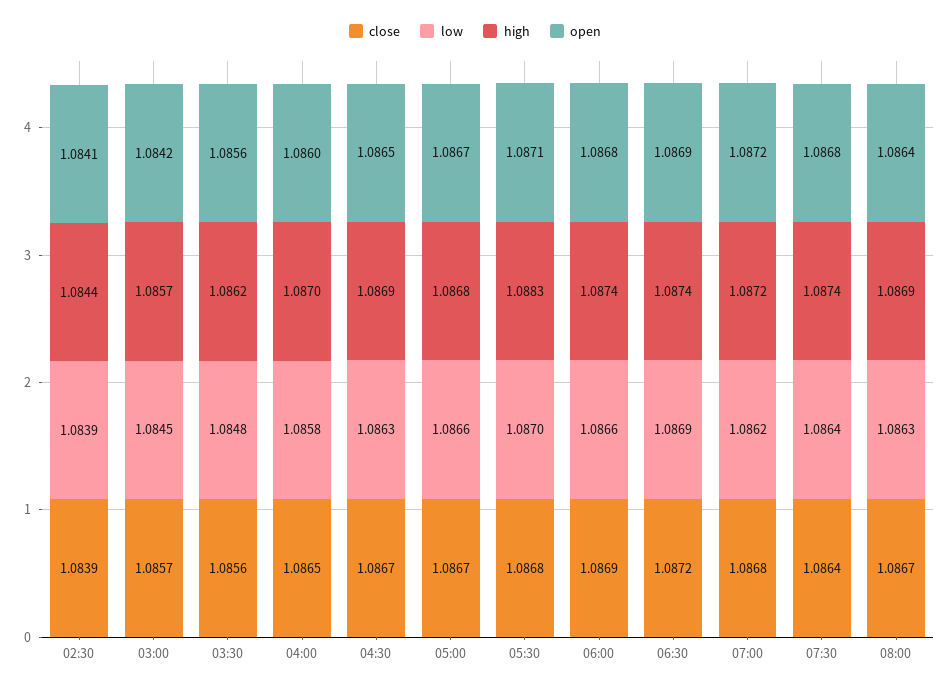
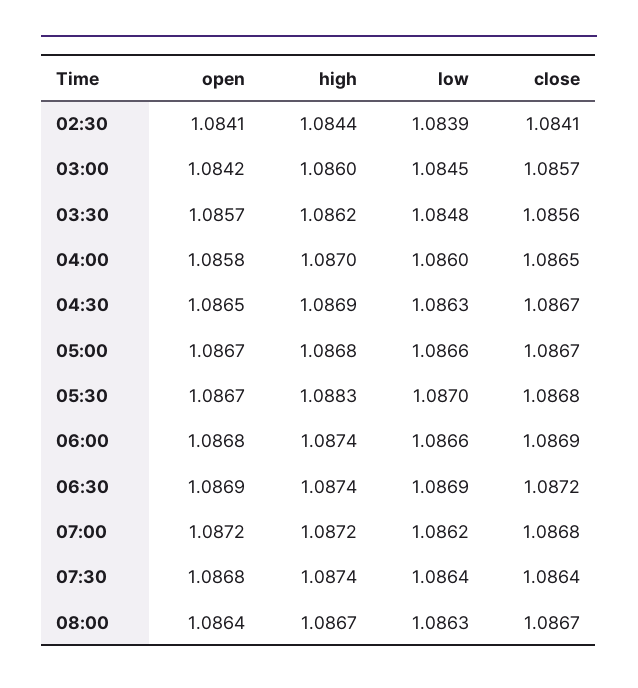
  {
    "close": {
-     "02:30": 1.0839,
+     "02:30": 1.0841,
      "03:00": 1.0857,
      "03:30": 1.0856,
      "04:00": 1.0865,
      "04:30": 1.0867,
      "05:00": 1.0867,
      "05:30": 1.0868,
      "06:00": 1.0869,
      "06:30": 1.0872,
      "07:00": 1.0868,
      "07:30": 1.0864,
      "08:00": 1.0867
    },
    "low": {
      "02:30": 1.0839,
      "03:00": 1.0845,
      "03:30": 1.0848,
-     "04:00": 1.0858,
+     "04:00": 1.086,
      "04:30": 1.0863,
      "05:00": 1.0866,
      "05:30": 1.087,
      "06:00": 1.0866,
      "06:30": 1.0869,
      "07:00": 1.0862,
      "07:30": 1.0864,
      "08:00": 1.0863
    },
    "high": {
      "02:30": 1.0844,
-     "03:00": 1.0857,
+     "03:00": 1.086,
      "03:30": 1.0862,
      "04:00": 1.087,
      "04:30": 1.0869,
      "05:00": 1.0868,
      "05:30": 1.0883,
      "06:00": 1.0874,
      "06:30": 1.0874,
      "07:00": 1.0872,
      "07:30": 1.0874,
-     "08:00": 1.0869
+     "08:00": 1.0867
    },
    "open": {
      "02:30": 1.0841,
      "03:00": 1.0842,
-     "03:30": 1.0856,
+     "03:30": 1.0857,
-     "04:00": 1.086,
+     "04:00": 1.0858,
      "04:30": 1.0865,
      "05:00": 1.0867,
-     "05:30": 1.0871,
+     "05:30": 1.0867,
      "06:00": 1.0868,
      "06:30": 1.0869,
      "07:00": 1.0872,
      "07:30": 1.0868,
      "08:00": 1.0864
    }
  }

